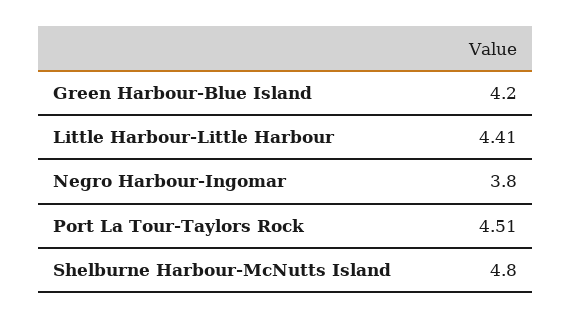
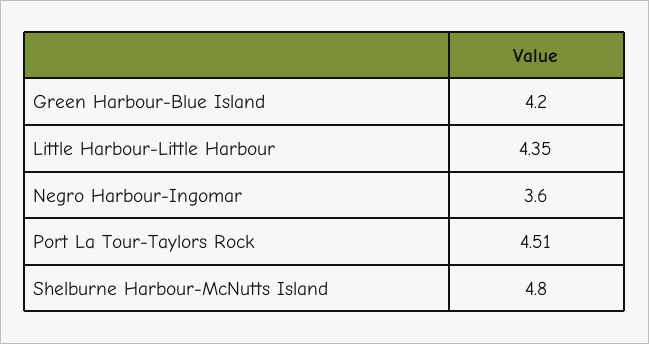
  {
    "Green Harbour-Blue Island": 4.2,
-   "Little Harbour-Little Harbour": 4.41,
+   "Little Harbour-Little Harbour": 4.35,
-   "Negro Harbour-Ingomar": 3.8,
+   "Negro Harbour-Ingomar": 3.6,
    "Port La Tour-Taylors Rock": 4.51,
    "Shelburne Harbour-McNutts Island": 4.8
  }

